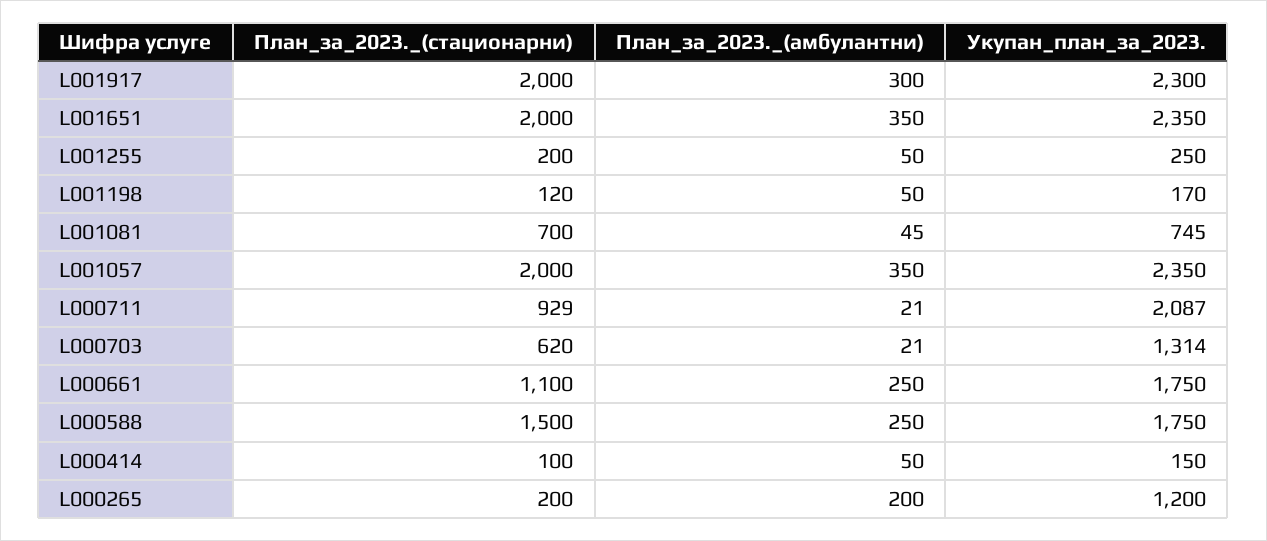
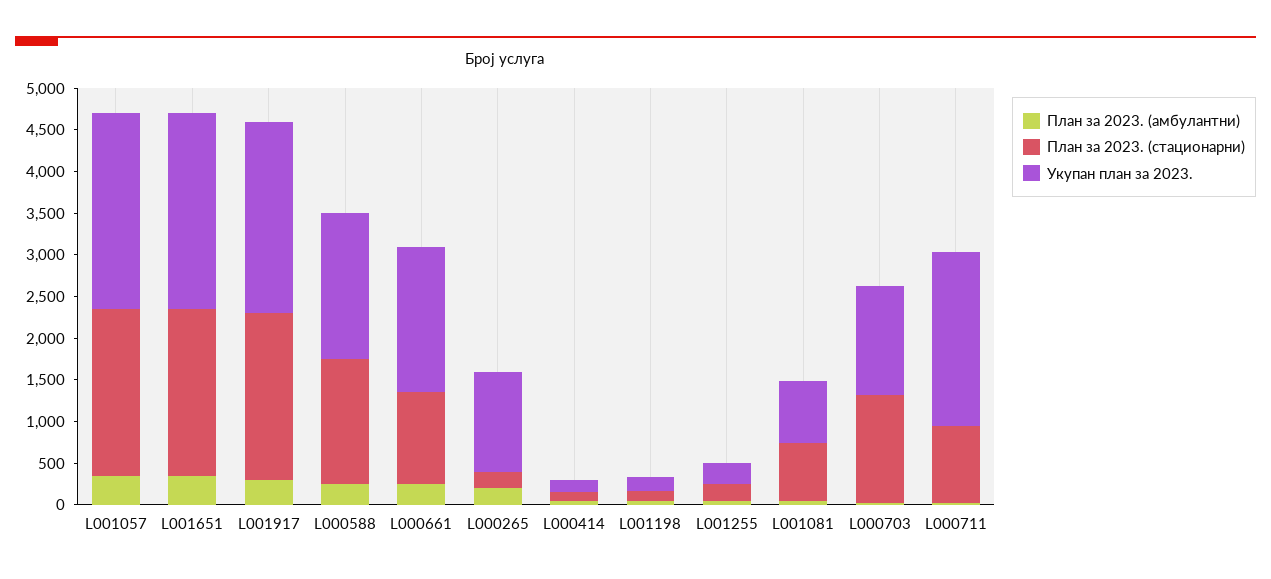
  {
    "План_за_2023._(стационарни)": {
      "L001917": 2000,
      "L001651": 2000,
      "L001255": 200,
      "L001198": 120,
      "L001081": 700,
      "L001057": 2000,
      "L000711": 929,
-     "L000703": 620,
+     "L000703": 1300,
      "L000661": 1100,
      "L000588": 1500,
      "L000414": 100,
      "L000265": 200
    },
    "План_за_2023._(амбулантни)": {
      "L001917": 300,
      "L001651": 350,
      "L001255": 50,
      "L001198": 50,
      "L001081": 45,
      "L001057": 350,
      "L000711": 21,
      "L000703": 21,
      "L000661": 250,
      "L000588": 250,
      "L000414": 50,
      "L000265": 200
    },
    "Укупан_план_за_2023.": {
      "L001917": 2300,
      "L001651": 2350,
      "L001255": 250,
      "L001198": 170,
      "L001081": 745,
      "L001057": 2350,
      "L000711": 2087,
      "L000703": 1314,
      "L000661": 1750,
      "L000588": 1750,
      "L000414": 150,
      "L000265": 1200
    }
  }

